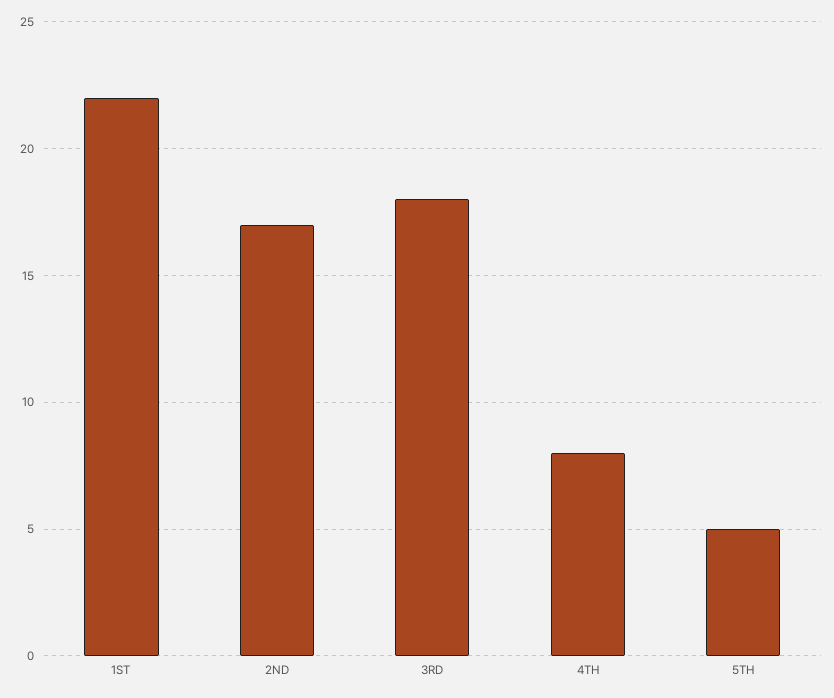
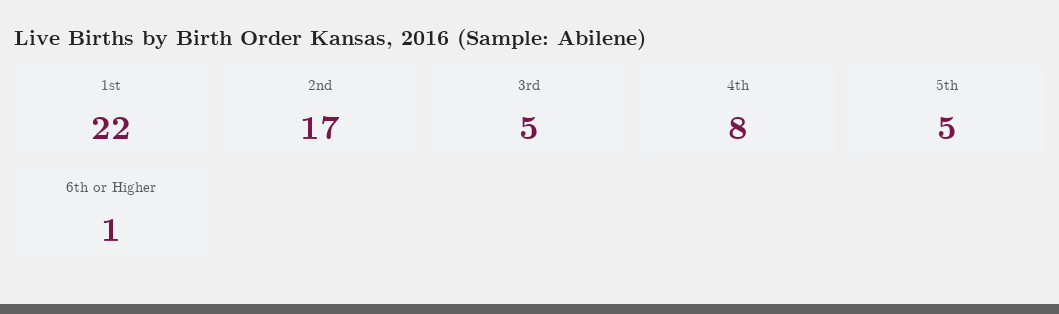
  {
    "1ST": 22,
    "2ND": 17,
-   "3RD": 18,
+   "3RD": 5,
    "4TH": 8,
-   "5TH": 5
+   "5TH": 5,
+   "6th or Higher": 1
  }

